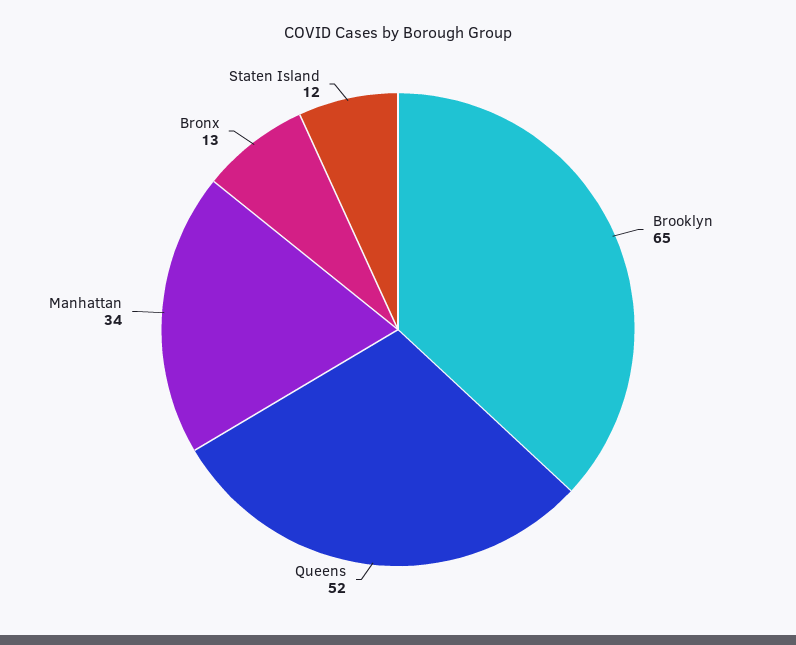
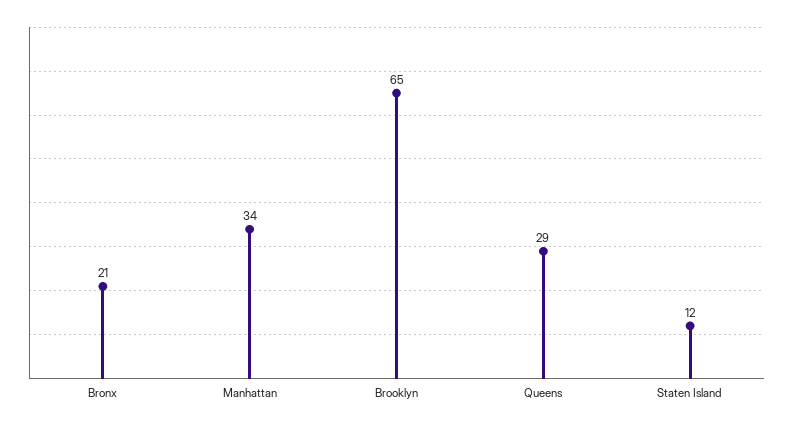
  {
    "Brooklyn": 65,
-   "Queens": 52,
+   "Queens": 29,
    "Manhattan": 34,
-   "Bronx": 13,
+   "Bronx": 21,
    "Staten Island": 12
  }

